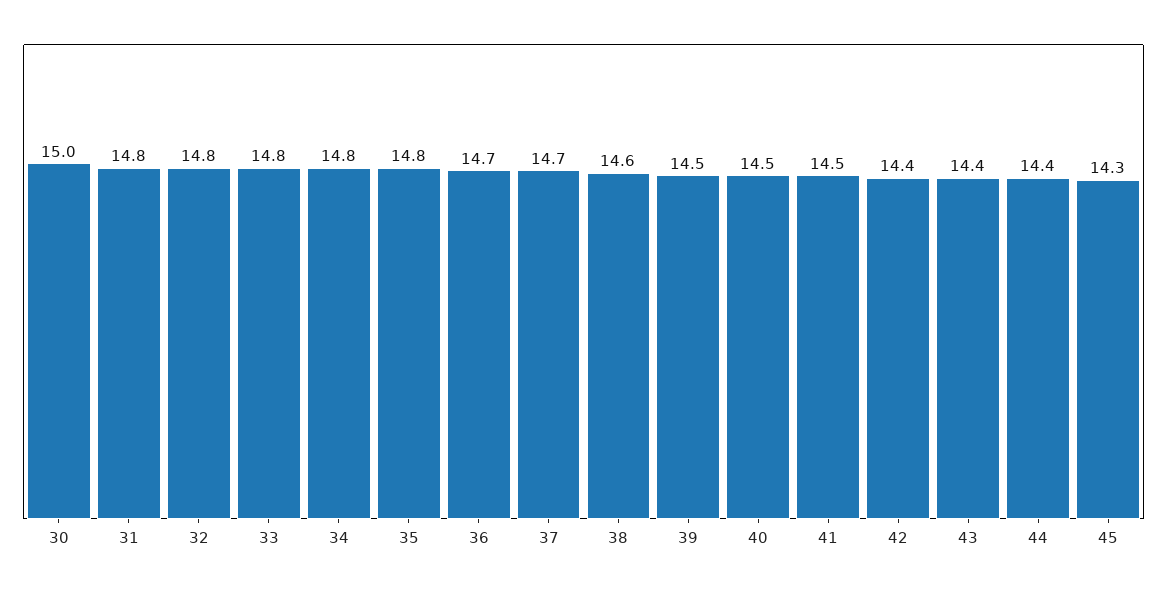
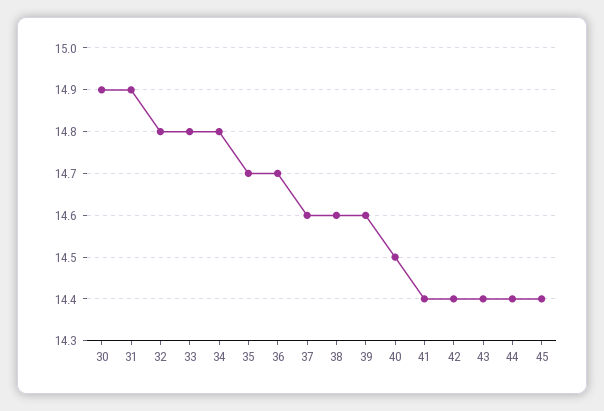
  {
-   "30": 15,
+   "30": 14.9,
-   "31": 14.8,
+   "31": 14.9,
    "32": 14.8,
    "33": 14.8,
    "34": 14.8,
-   "35": 14.8,
+   "35": 14.7,
    "36": 14.7,
-   "37": 14.7,
+   "37": 14.6,
    "38": 14.6,
-   "39": 14.5,
+   "39": 14.6,
    "40": 14.5,
-   "41": 14.5,
+   "41": 14.4,
    "42": 14.4,
    "43": 14.4,
    "44": 14.4,
-   "45": 14.3
+   "45": 14.4
  }

